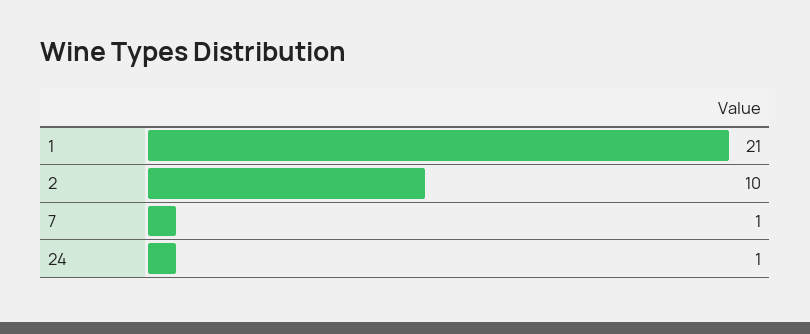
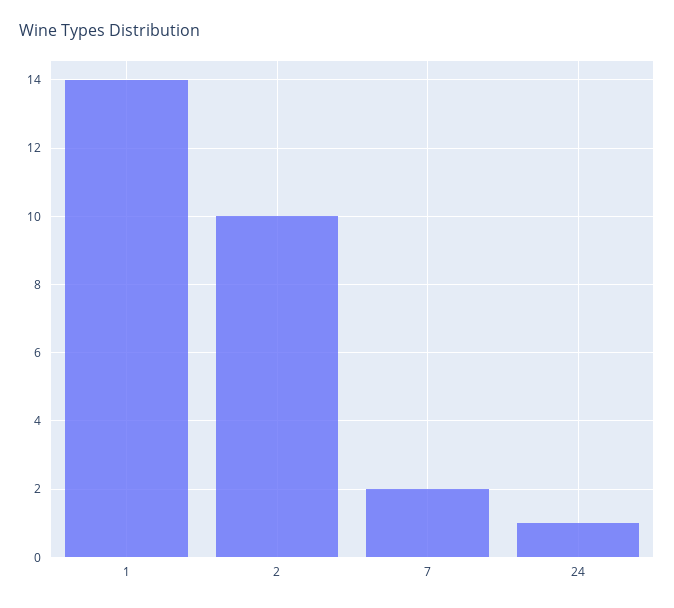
  {
-   "1": 21,
+   "1": 14,
    "2": 10,
-   "7": 1,
+   "7": 2,
    "24": 1
  }

